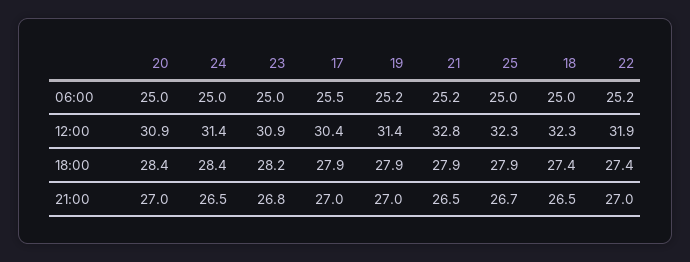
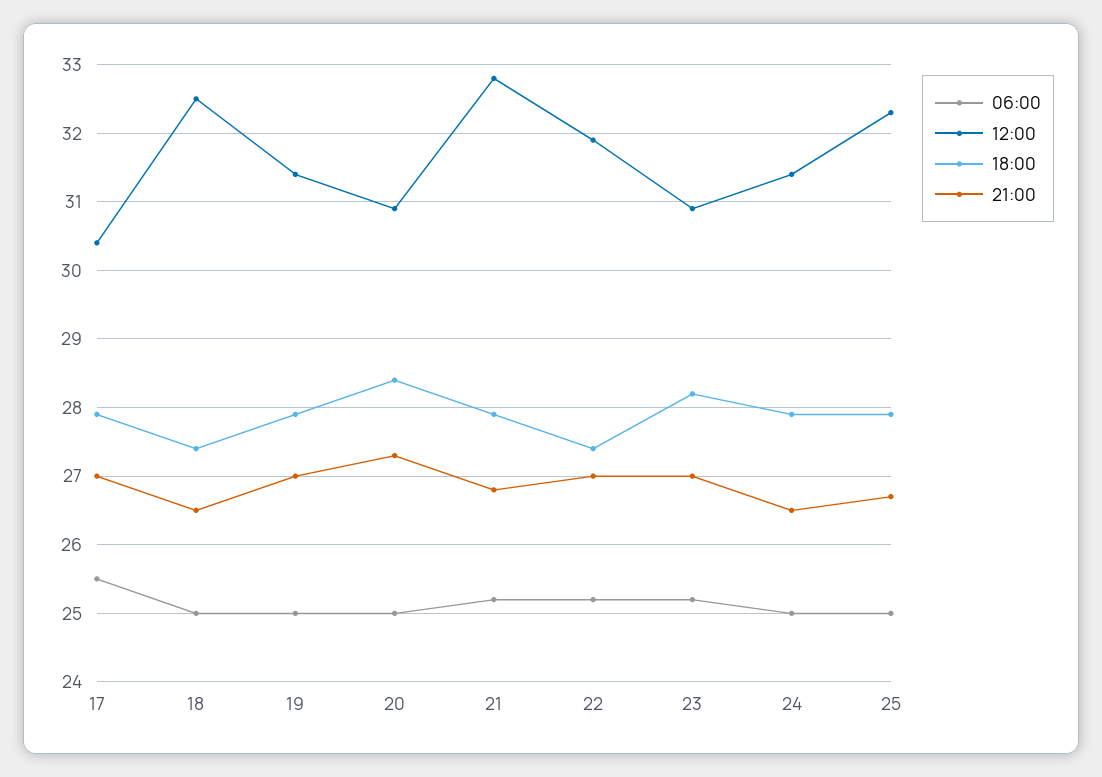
  {
    "06:00": {
      "20": 25,
      "24": 25,
-     "23": 25,
+     "23": 25.2,
      "17": 25.5,
-     "19": 25.2,
+     "19": 25,
      "21": 25.2,
      "25": 25,
      "18": 25,
      "22": 25.2
    },
    "12:00": {
      "20": 30.9,
      "24": 31.4,
      "23": 30.9,
      "17": 30.4,
      "19": 31.4,
      "21": 32.8,
      "25": 32.3,
-     "18": 32.3,
+     "18": 32.5,
      "22": 31.9
    },
    "18:00": {
      "20": 28.4,
-     "24": 28.4,
+     "24": 27.9,
      "23": 28.2,
      "17": 27.9,
      "19": 27.9,
      "21": 27.9,
      "25": 27.9,
      "18": 27.4,
      "22": 27.4
    },
    "21:00": {
-     "20": 27,
+     "20": 27.3,
      "24": 26.5,
-     "23": 26.8,
+     "23": 27,
      "17": 27,
      "19": 27,
-     "21": 26.5,
+     "21": 26.8,
      "25": 26.7,
      "18": 26.5,
      "22": 27
    }
  }

